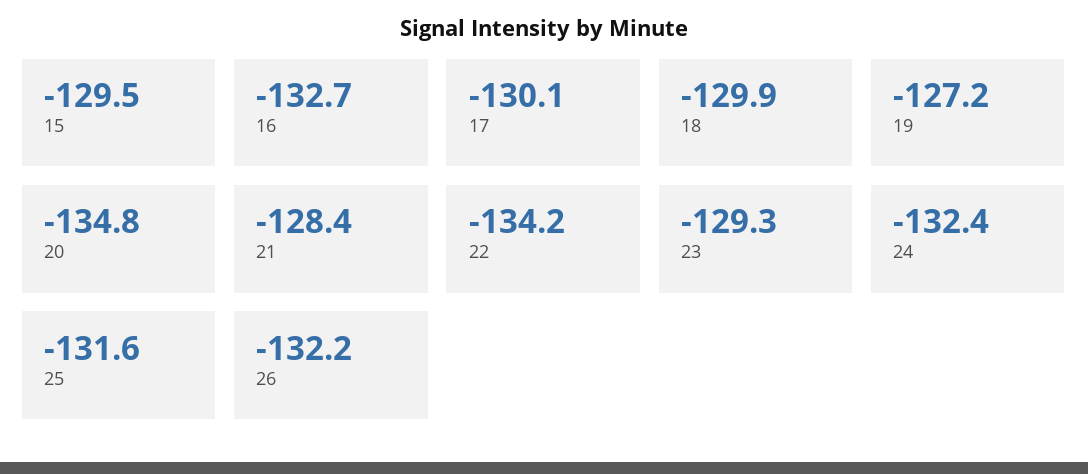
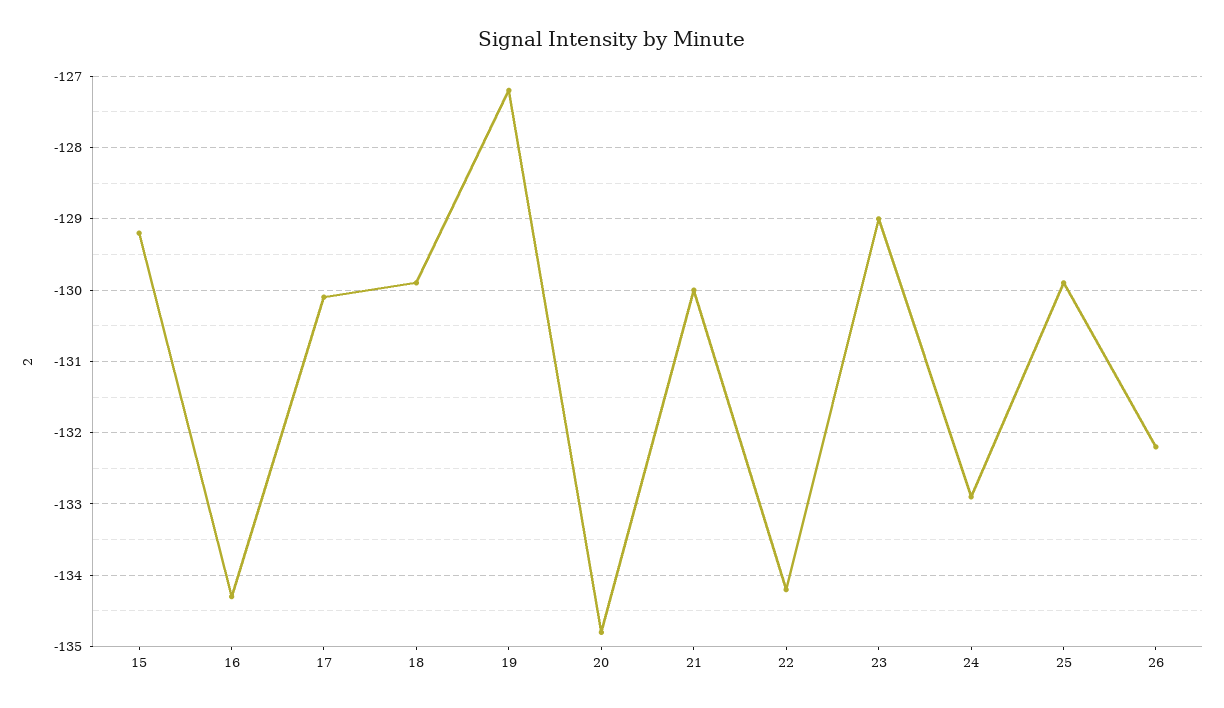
  {
-   "15": -129.5,
+   "15": -129.2,
-   "16": -132.7,
+   "16": -134.3,
    "17": -130.1,
    "18": -129.9,
    "19": -127.2,
    "20": -134.8,
-   "21": -128.4,
+   "21": -130,
    "22": -134.2,
-   "23": -129.3,
+   "23": -129,
-   "24": -132.4,
+   "24": -132.9,
-   "25": -131.6,
+   "25": -129.9,
    "26": -132.2
  }

